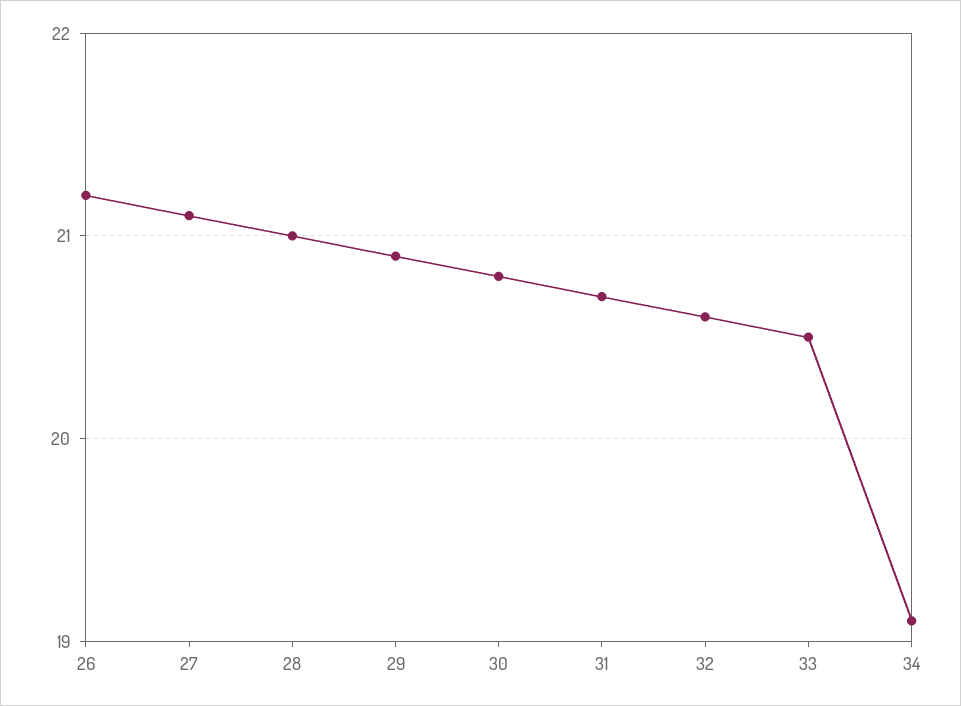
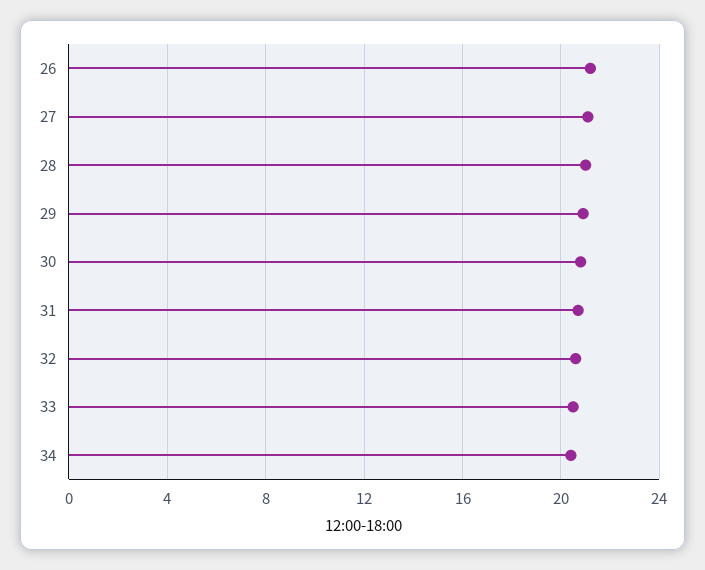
  {
    "26": 21.2,
    "27": 21.1,
    "28": 21,
    "29": 20.9,
    "30": 20.8,
    "31": 20.7,
    "32": 20.6,
    "33": 20.5,
-   "34": 19.1
+   "34": 20.5
  }

